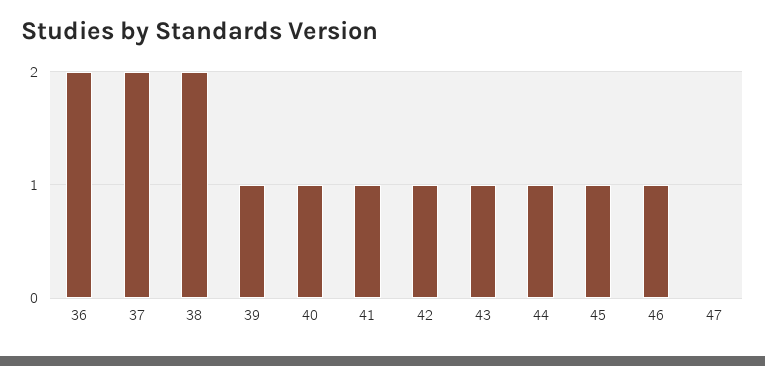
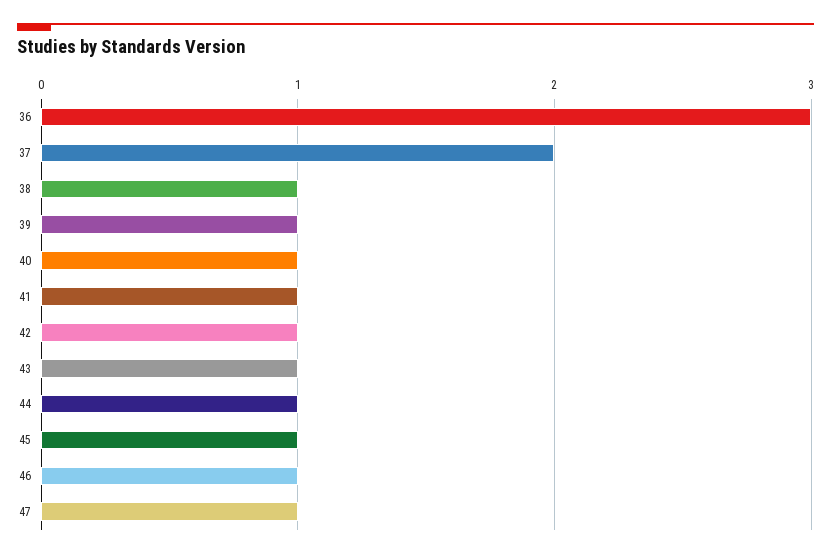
  {
-   "36": 2,
+   "36": 3,
    "37": 2,
-   "38": 2,
+   "38": 1,
    "39": 1,
    "40": 1,
    "41": 1,
    "42": 1,
    "43": 1,
    "44": 1,
    "45": 1,
    "46": 1,
-   "47": 0
+   "47": 1
  }

